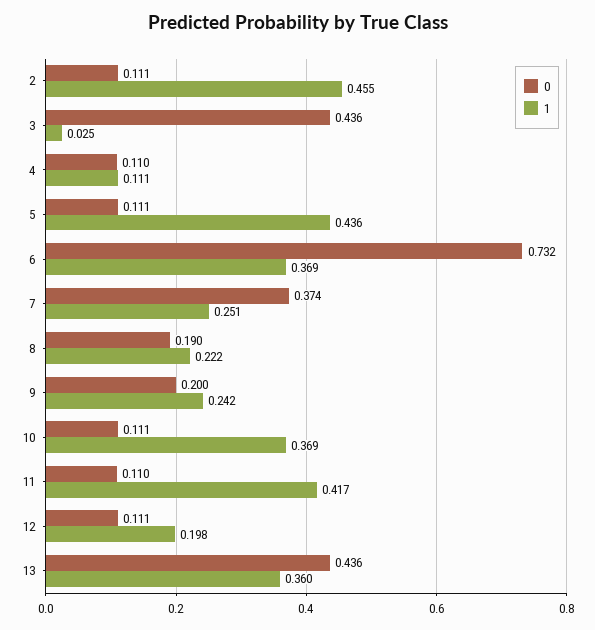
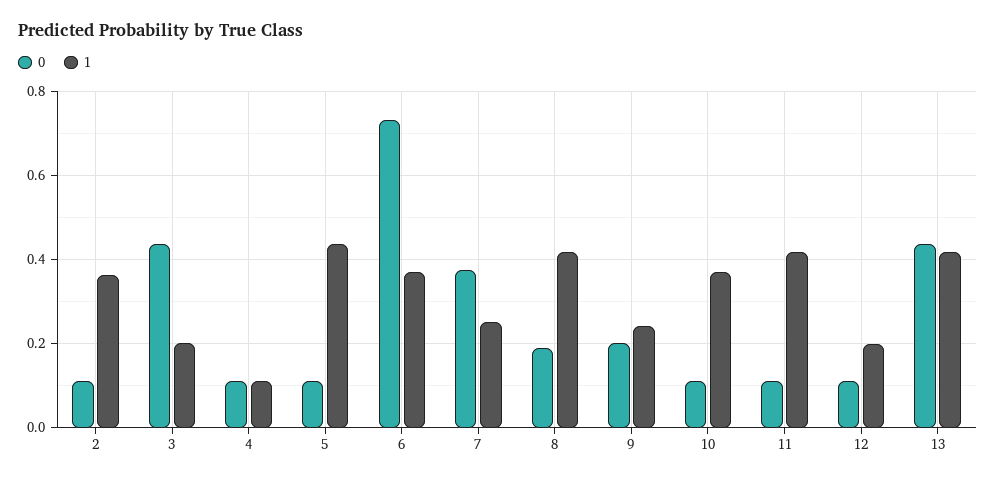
  {
    "0": {
      "2": 0.111,
      "3": 0.436,
      "4": 0.11,
      "5": 0.111,
      "6": 0.732,
      "7": 0.374,
      "8": 0.19,
      "9": 0.2,
      "10": 0.111,
      "11": 0.11,
      "12": 0.111,
      "13": 0.436
    },
    "1": {
-     "2": 0.455,
+     "2": 0.36,
-     "3": 0.025,
+     "3": 0.2,
      "4": 0.111,
      "5": 0.436,
      "6": 0.369,
      "7": 0.251,
-     "8": 0.222,
+     "8": 0.42,
      "9": 0.242,
      "10": 0.369,
      "11": 0.417,
      "12": 0.198,
-     "13": 0.36
+     "13": 0.42
    }
  }

